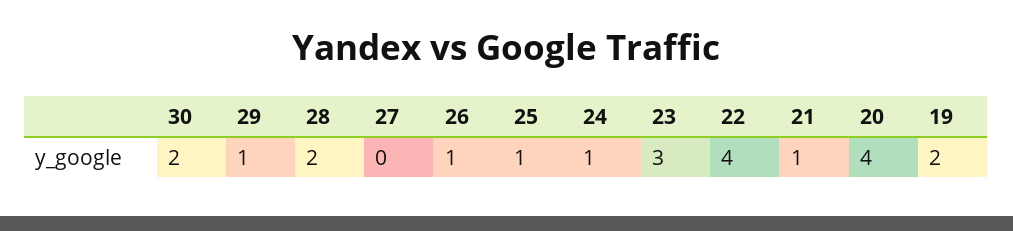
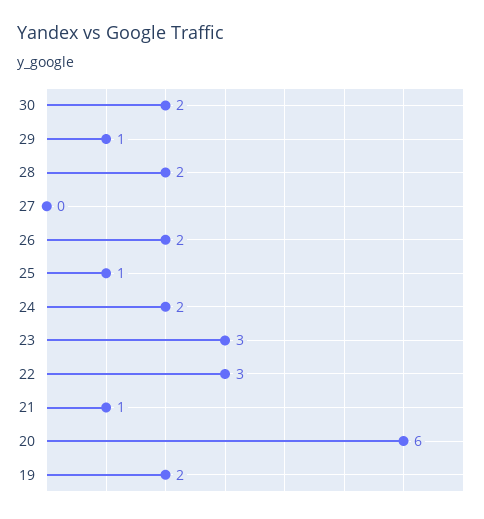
  {
    "30": 2,
    "29": 1,
    "28": 2,
    "27": 0,
-   "26": 1,
+   "26": 2,
    "25": 1,
-   "24": 1,
+   "24": 2,
    "23": 3,
-   "22": 4,
+   "22": 3,
    "21": 1,
-   "20": 4,
+   "20": 6,
    "19": 2
  }

